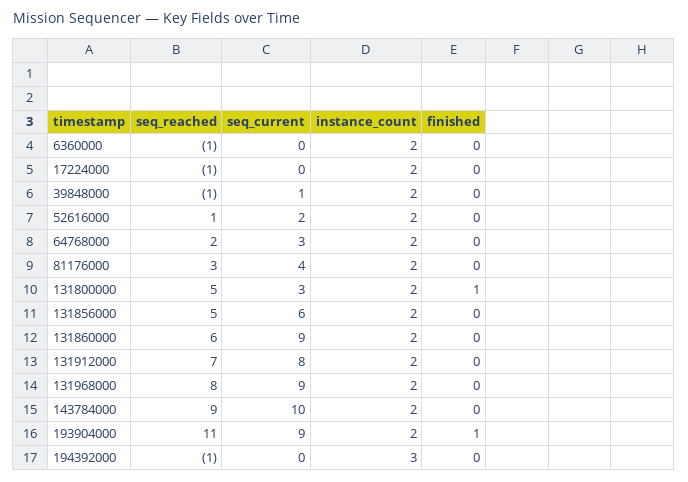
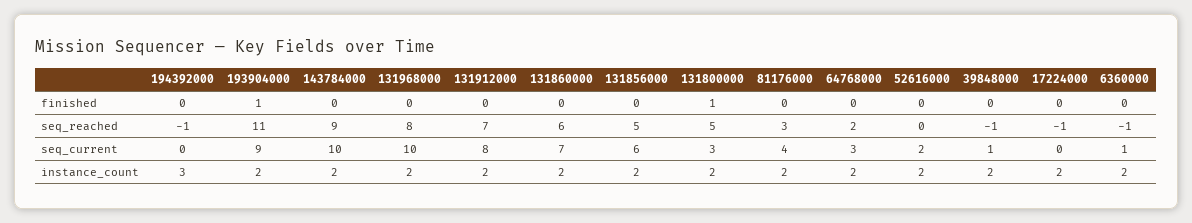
  {
    "seq_reached": {
      "6360000": -1,
      "17224000": -1,
      "39848000": -1,
-     "52616000": 1,
+     "52616000": 0,
      "64768000": 2,
      "81176000": 3,
      "131800000": 5,
      "131856000": 5,
      "131860000": 6,
      "131912000": 7,
      "131968000": 8,
      "143784000": 9,
      "193904000": 11,
      "194392000": -1
    },
    "seq_current": {
-     "6360000": 0,
+     "6360000": 1,
      "17224000": 0,
      "39848000": 1,
      "52616000": 2,
      "64768000": 3,
      "81176000": 4,
      "131800000": 3,
      "131856000": 6,
-     "131860000": 9,
+     "131860000": 7,
      "131912000": 8,
-     "131968000": 9,
+     "131968000": 10,
      "143784000": 10,
      "193904000": 9,
      "194392000": 0
    },
    "instance_count": {
      "6360000": 2,
      "17224000": 2,
      "39848000": 2,
      "52616000": 2,
      "64768000": 2,
      "81176000": 2,
      "131800000": 2,
      "131856000": 2,
      "131860000": 2,
      "131912000": 2,
      "131968000": 2,
      "143784000": 2,
      "193904000": 2,
      "194392000": 3
    },
    "finished": {
      "6360000": 0,
      "17224000": 0,
      "39848000": 0,
      "52616000": 0,
      "64768000": 0,
      "81176000": 0,
      "131800000": 1,
      "131856000": 0,
      "131860000": 0,
      "131912000": 0,
      "131968000": 0,
      "143784000": 0,
      "193904000": 1,
      "194392000": 0
    }
  }

